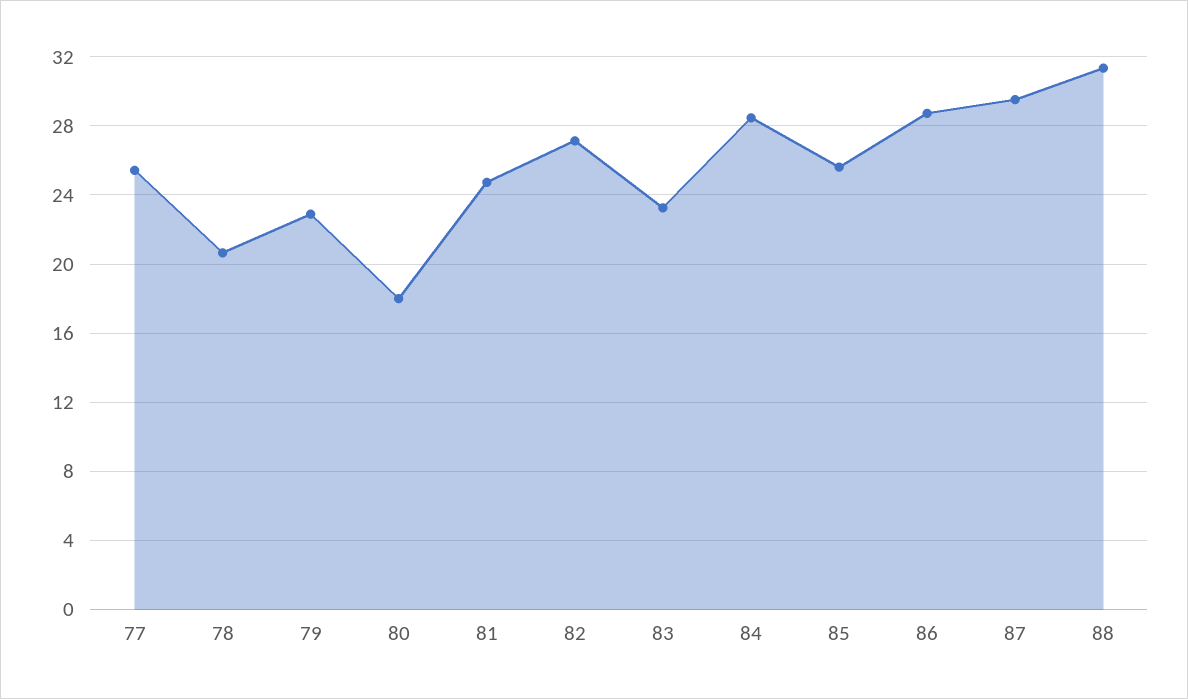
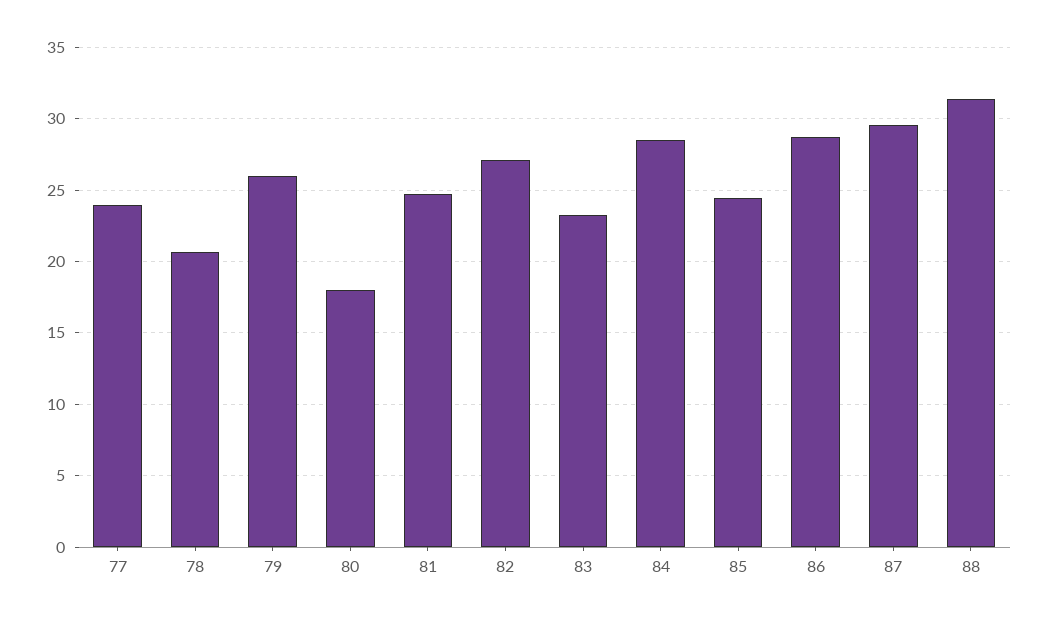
  {
-   "77": 25.5,
+   "77": 24,
    "78": 20.5,
-   "79": 23,
+   "79": 26,
    "80": 18,
    "81": 24.5,
    "82": 27,
    "83": 23.5,
    "84": 28.5,
-   "85": 25.5,
+   "85": 24.5,
    "86": 28.5,
    "87": 29.5,
    "88": 31.5
  }

